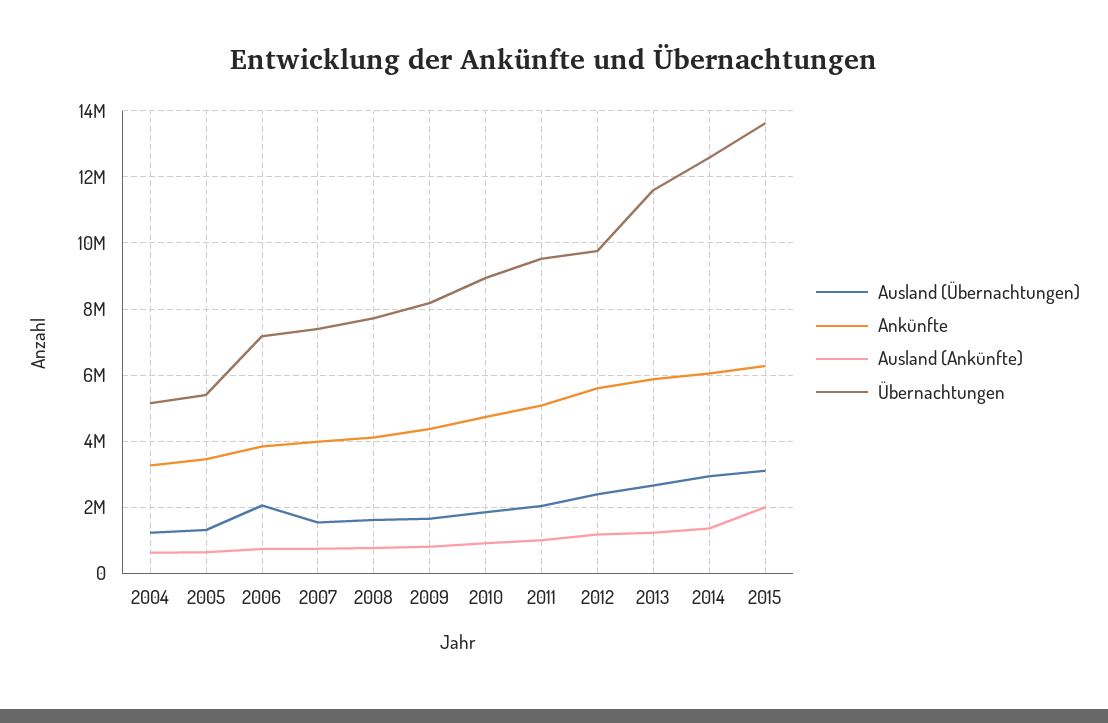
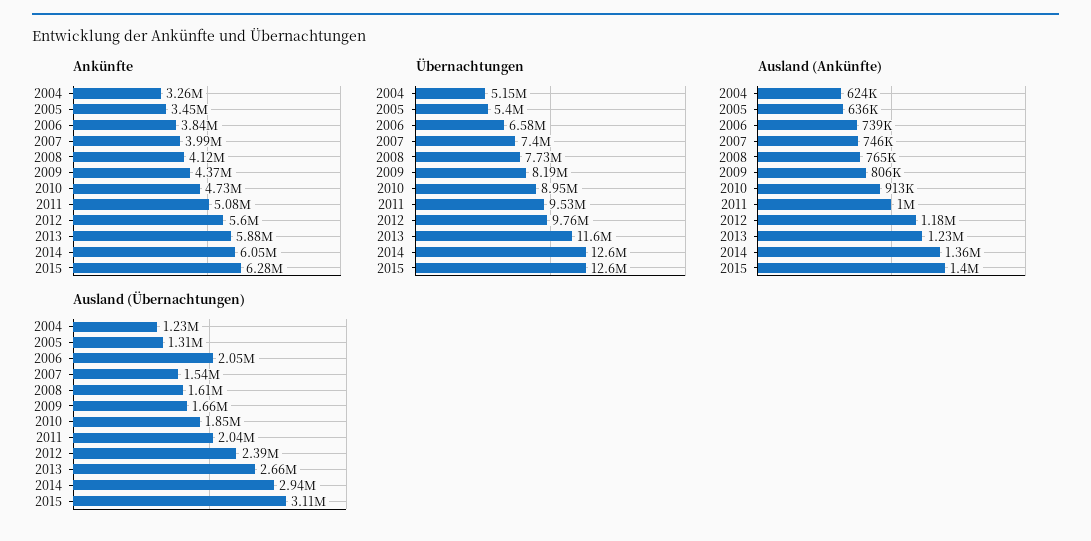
  {
    "Ausland (Übernachtungen)": {
      "2004": 1230000,
      "2005": 1310000,
      "2006": 2050000,
      "2007": 1540000,
      "2008": 1610000,
      "2009": 1660000,
      "2010": 1850000,
      "2011": 2040000,
      "2012": 2390000,
      "2013": 2660000,
      "2014": 2940000,
      "2015": 3110000
    },
    "Ankünfte": {
      "2004": 3260000,
      "2005": 3450000,
      "2006": 3840000,
      "2007": 3990000,
      "2008": 4120000,
      "2009": 4370000,
      "2010": 4730000,
      "2011": 5080000,
      "2012": 5600000,
      "2013": 5880000,
      "2014": 6050000,
      "2015": 6280000
    },
    "Ausland (Ankünfte)": {
      "2004": 624000,
      "2005": 636000,
      "2006": 739000,
      "2007": 746000,
      "2008": 765000,
      "2009": 806000,
      "2010": 913000,
      "2011": 1000000,
      "2012": 1180000,
      "2013": 1230000,
      "2014": 1360000,
-     "2015": 2000000
+     "2015": 1400000
    },
    "Übernachtungen": {
      "2004": 5150000,
      "2005": 5400000,
-     "2006": 7200000,
+     "2006": 6580000,
      "2007": 7400000,
      "2008": 7730000,
      "2009": 8190000,
      "2010": 8950000,
      "2011": 9530000,
      "2012": 9760000,
      "2013": 11600000,
      "2014": 12600000,
-     "2015": 13600000
+     "2015": 12600000
    }
  }

